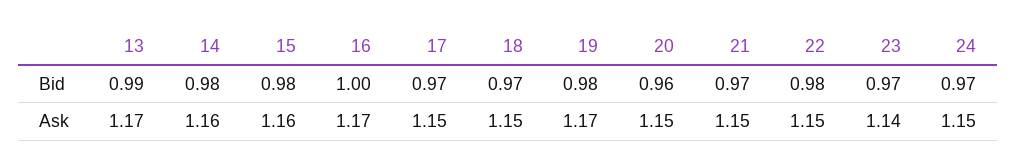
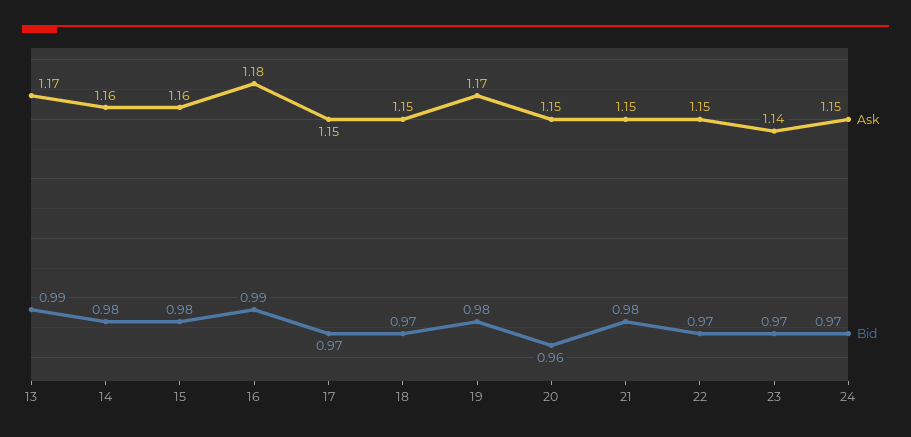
  {
    "Bid": {
      "13": 0.99,
      "14": 0.98,
      "15": 0.98,
-     "16": 1,
+     "16": 0.99,
      "17": 0.97,
      "18": 0.97,
      "19": 0.98,
      "20": 0.96,
-     "21": 0.97,
+     "21": 0.98,
-     "22": 0.98,
+     "22": 0.97,
      "23": 0.97,
      "24": 0.97
    },
    "Ask": {
      "13": 1.17,
      "14": 1.16,
      "15": 1.16,
-     "16": 1.17,
+     "16": 1.18,
      "17": 1.15,
      "18": 1.15,
      "19": 1.17,
      "20": 1.15,
      "21": 1.15,
      "22": 1.15,
      "23": 1.14,
      "24": 1.15
    }
  }

